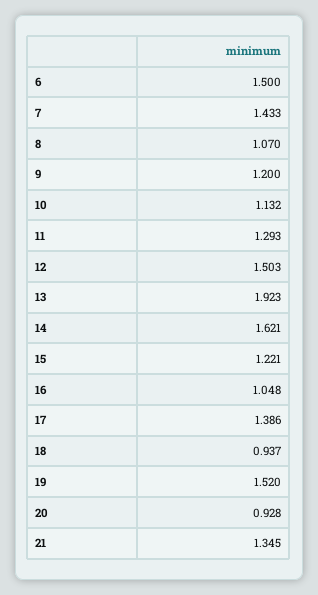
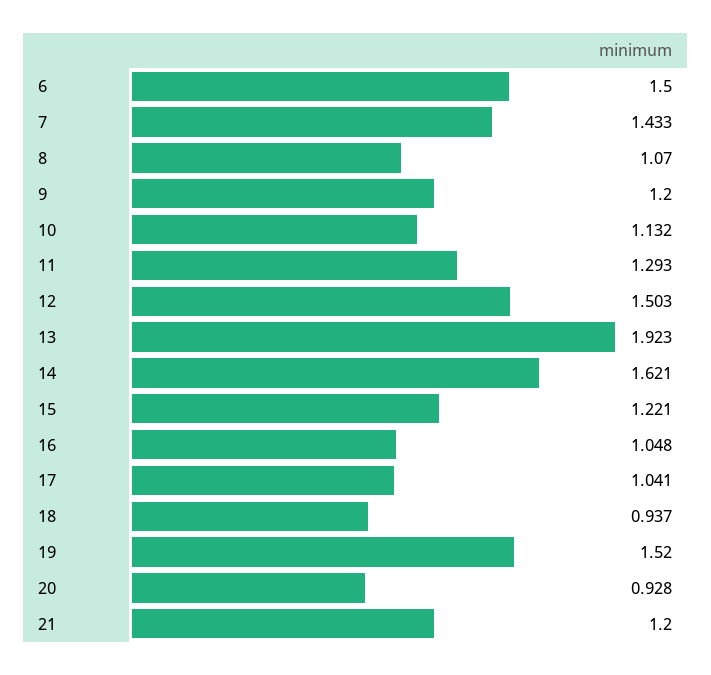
  {
    "6": 1.5,
    "7": 1.433,
    "8": 1.07,
    "9": 1.2,
    "10": 1.132,
    "11": 1.293,
    "12": 1.503,
    "13": 1.923,
    "14": 1.621,
    "15": 1.221,
    "16": 1.048,
-   "17": 1.386,
+   "17": 1.041,
    "18": 0.937,
    "19": 1.52,
    "20": 0.928,
-   "21": 1.345
+   "21": 1.2
  }

